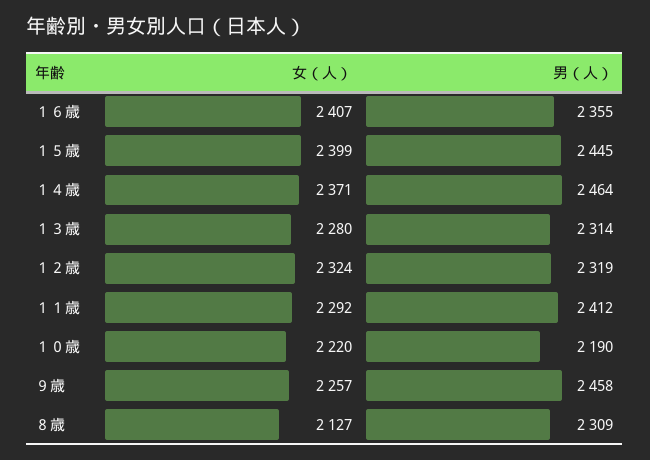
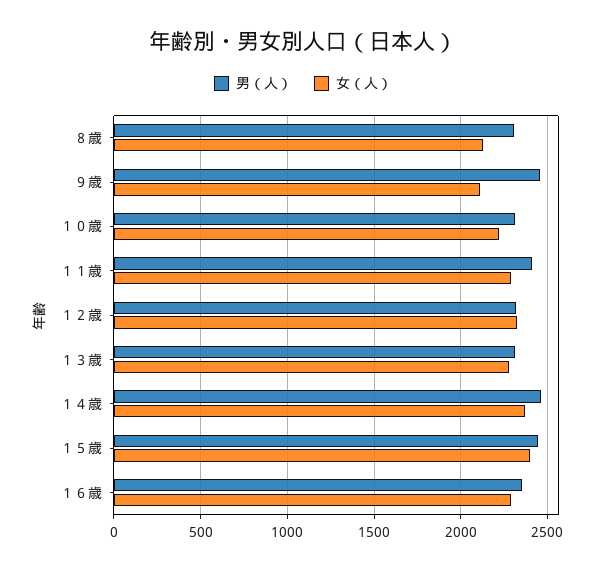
  {
    "女（人）": {
-     "１６歳": 2407,
+     "１６歳": 2300,
      "１５歳": 2399,
      "１４歳": 2371,
      "１３歳": 2280,
      "１２歳": 2324,
      "１１歳": 2292,
      "１０歳": 2220,
-     "９歳": 2257,
+     "９歳": 2100,
      "８歳": 2127
    },
    "男（人）": {
      "１６歳": 2355,
      "１５歳": 2445,
      "１４歳": 2464,
      "１３歳": 2314,
      "１２歳": 2319,
      "１１歳": 2412,
-     "１０歳": 2190,
+     "１０歳": 2300,
      "９歳": 2458,
      "８歳": 2309
    }
  }

